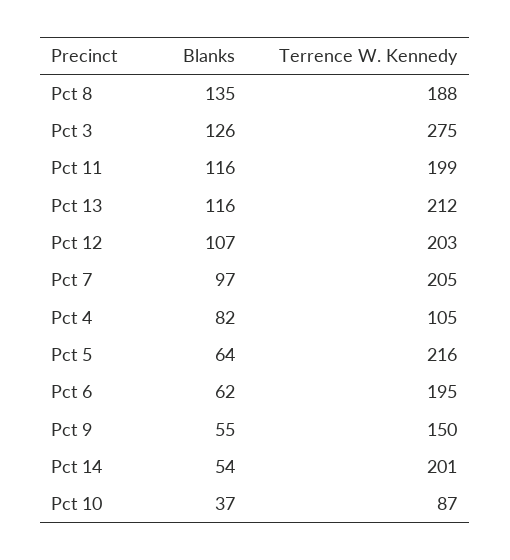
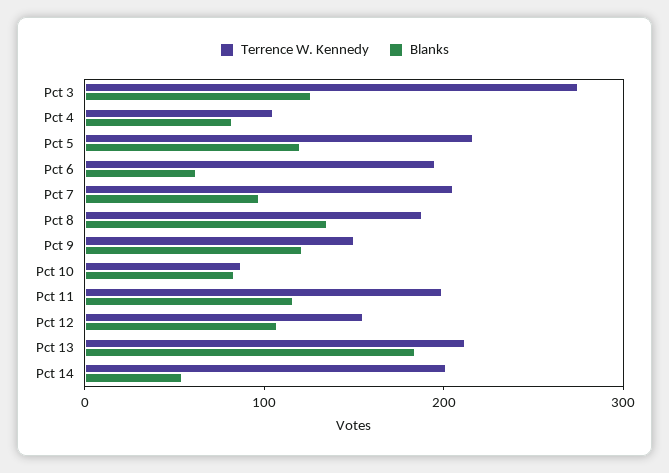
  {
    "Blanks": {
      "Pct 8": 135,
      "Pct 3": 126,
      "Pct 11": 116,
-     "Pct 13": 116,
+     "Pct 13": 180,
      "Pct 12": 107,
      "Pct 7": 97,
      "Pct 4": 82,
-     "Pct 5": 64,
+     "Pct 5": 120,
      "Pct 6": 62,
-     "Pct 9": 55,
+     "Pct 9": 120,
      "Pct 14": 54,
-     "Pct 10": 37
+     "Pct 10": 80
    },
    "Terrence W. Kennedy": {
      "Pct 8": 188,
      "Pct 3": 275,
      "Pct 11": 199,
      "Pct 13": 212,
-     "Pct 12": 203,
+     "Pct 12": 160,
      "Pct 7": 205,
      "Pct 4": 105,
      "Pct 5": 216,
      "Pct 6": 195,
      "Pct 9": 150,
      "Pct 14": 201,
      "Pct 10": 87
    }
  }

